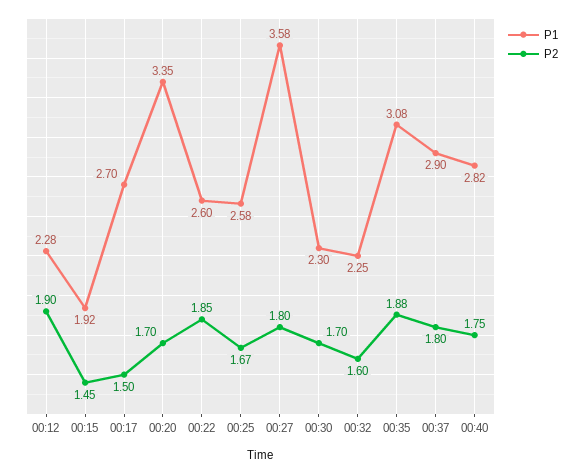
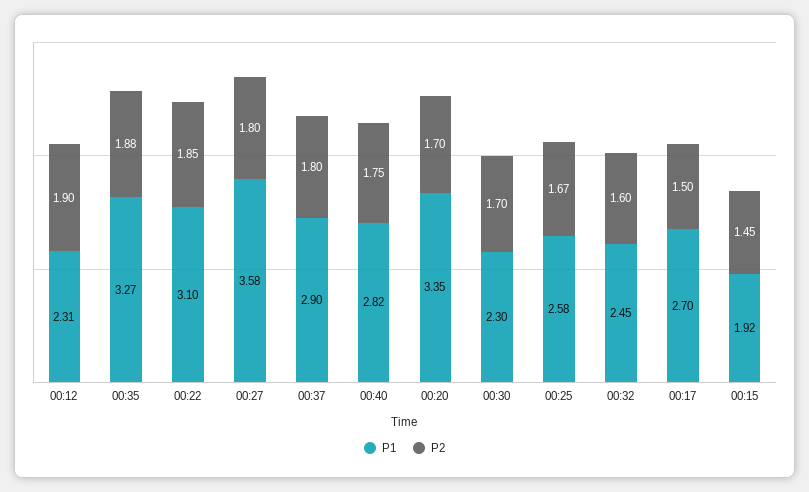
  {
    "P1": {
-     "00:12": 2.28,
+     "00:12": 2.31,
      "00:15": 1.92,
      "00:17": 2.7,
      "00:20": 3.35,
-     "00:22": 2.6,
+     "00:22": 3.1,
      "00:25": 2.58,
      "00:27": 3.58,
      "00:30": 2.3,
-     "00:32": 2.25,
+     "00:32": 2.45,
-     "00:35": 3.08,
+     "00:35": 3.27,
      "00:37": 2.9,
      "00:40": 2.82
    },
    "P2": {
      "00:12": 1.9,
      "00:15": 1.45,
      "00:17": 1.5,
      "00:20": 1.7,
      "00:22": 1.85,
      "00:25": 1.67,
      "00:27": 1.8,
      "00:30": 1.7,
      "00:32": 1.6,
      "00:35": 1.88,
      "00:37": 1.8,
      "00:40": 1.75
    }
  }

